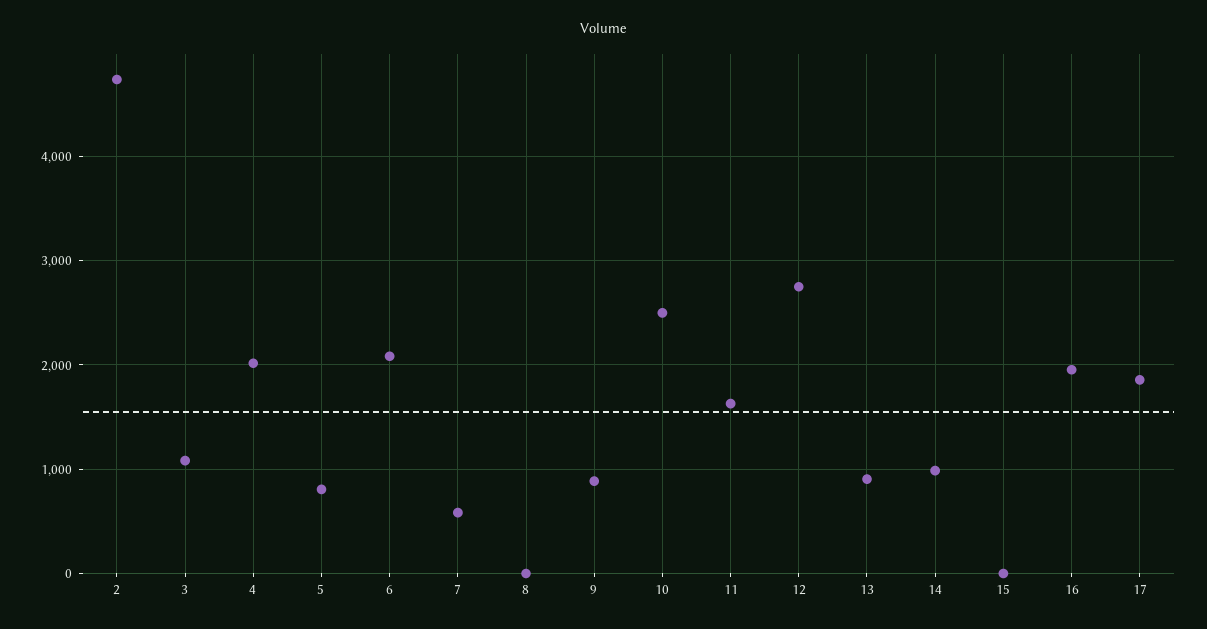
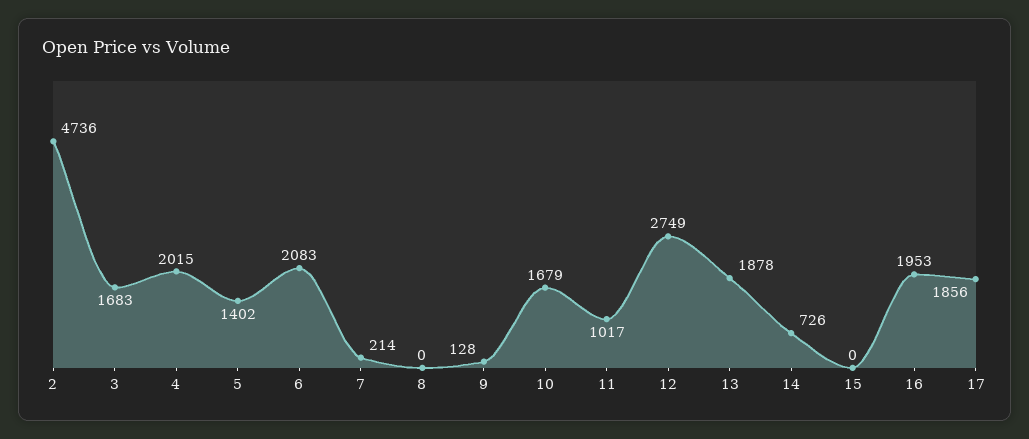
  {
    "2": 4736,
-   "3": 1100,
+   "3": 1683,
    "4": 2015,
-   "5": 800,
+   "5": 1402,
    "6": 2083,
-   "7": 600,
+   "7": 214,
    "8": 0,
-   "9": 900,
+   "9": 128,
-   "10": 2500,
+   "10": 1679,
-   "11": 1600,
+   "11": 1017,
    "12": 2749,
-   "13": 900,
+   "13": 1878,
-   "14": 1000,
+   "14": 726,
    "15": 0,
    "16": 1953,
    "17": 1856
  }

